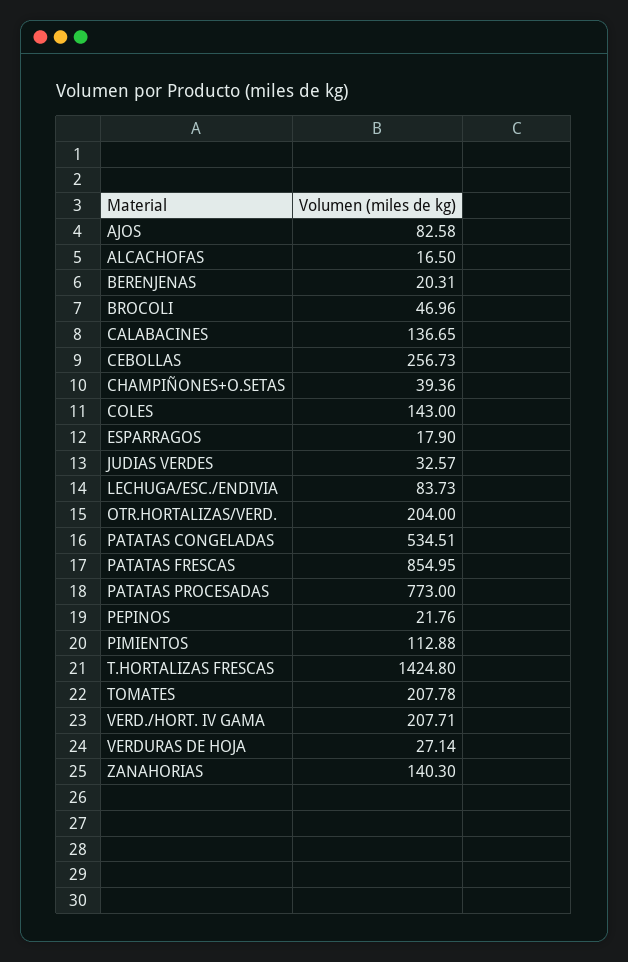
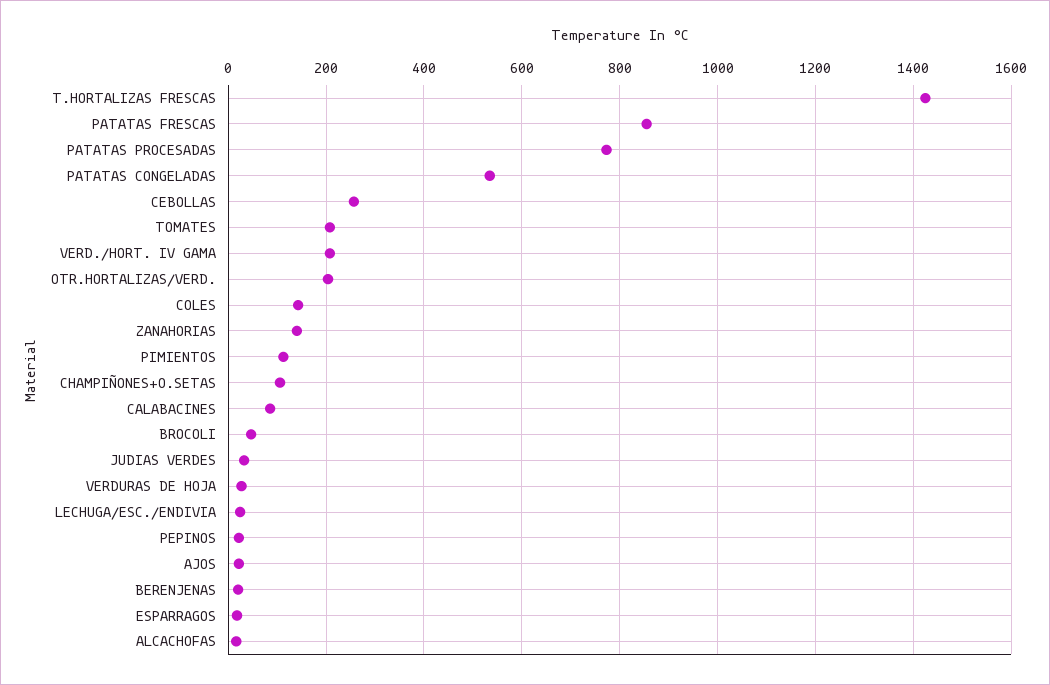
  {
-   "AJOS": 82.58,
+   "AJOS": 20,
    "ALCACHOFAS": 16.5,
    "BERENJENAS": 20.31,
    "BROCOLI": 46.96,
-   "CALABACINES": 136.65,
+   "CALABACINES": 80,
    "CEBOLLAS": 256.73,
-   "CHAMPIÑONES+O.SETAS": 39.36,
+   "CHAMPIÑONES+O.SETAS": 100,
    "COLES": 143,
    "ESPARRAGOS": 17.9,
    "JUDIAS VERDES": 32.57,
-   "LECHUGA/ESC./ENDIVIA": 83.73,
+   "LECHUGA/ESC./ENDIVIA": 20,
    "OTR.HORTALIZAS/VERD.": 204,
    "PATATAS CONGELADAS": 534.51,
    "PATATAS FRESCAS": 854.95,
    "PATATAS PROCESADAS": 773,
    "PEPINOS": 21.76,
    "PIMIENTOS": 112.88,
    "T.HORTALIZAS FRESCAS": 1424.8,
    "TOMATES": 207.78,
    "VERD./HORT. IV GAMA": 207.71,
    "VERDURAS DE HOJA": 27.14,
    "ZANAHORIAS": 140.3
  }

